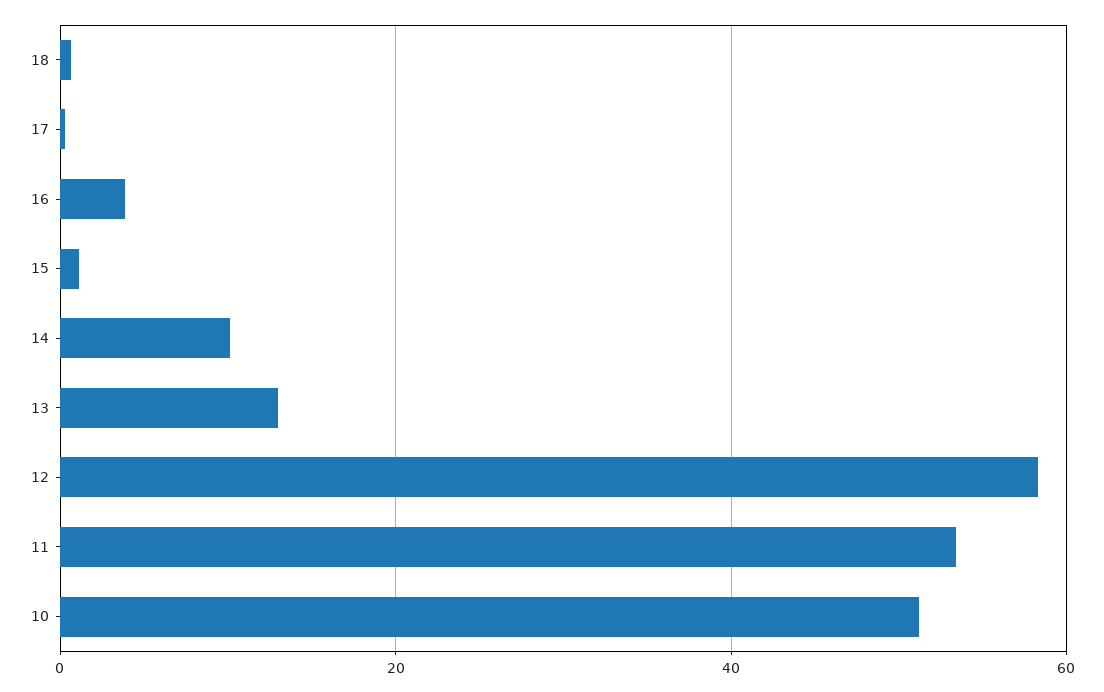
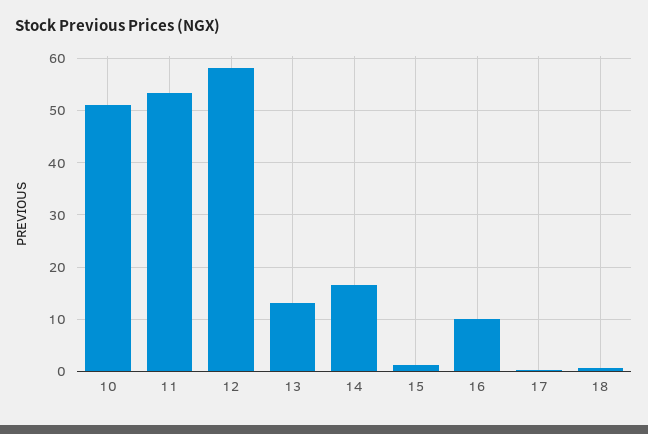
  {
    "18": 0,
    "17": 0,
-   "16": 4,
+   "16": 10,
    "15": 2,
-   "14": 10,
+   "14": 16,
    "13": 14,
    "12": 58,
    "11": 54,
    "10": 52
  }

